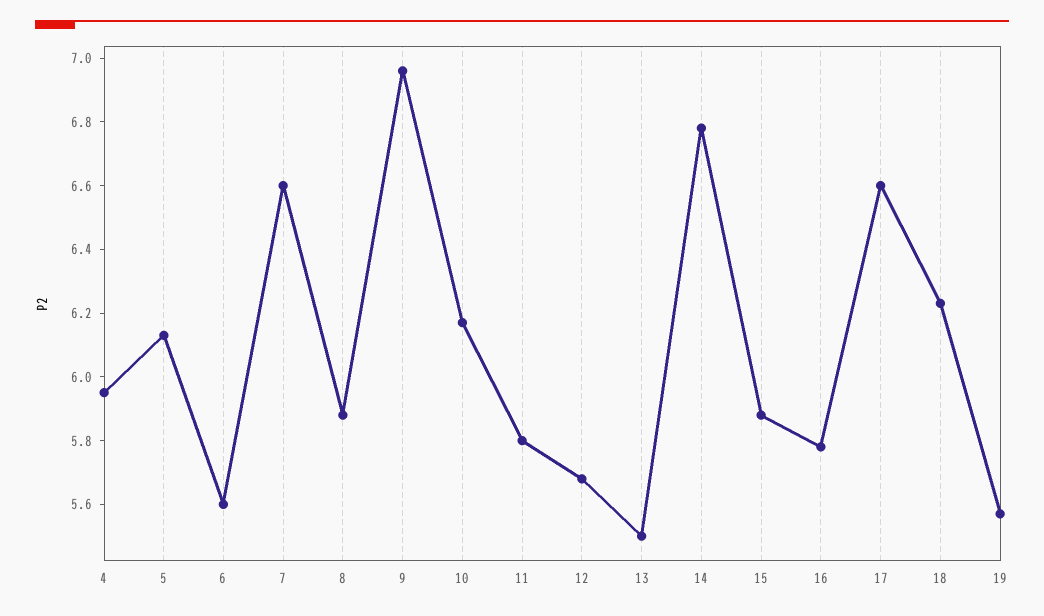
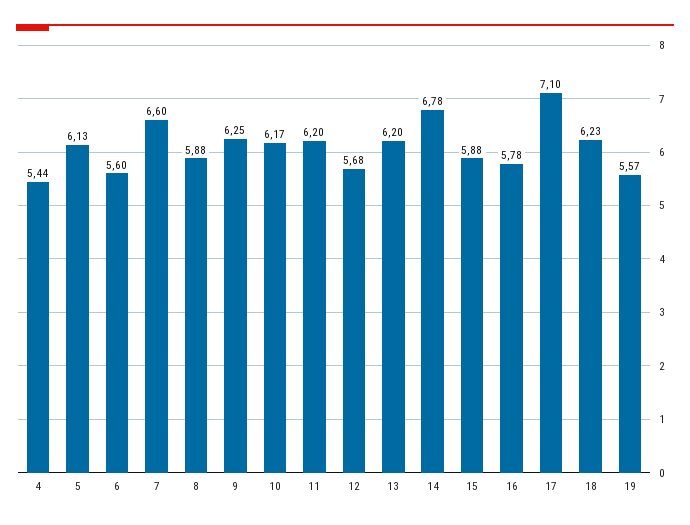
  {
-   "4": 5.95,
+   "4": 5.44,
    "5": 6.13,
    "6": 5.6,
    "7": 6.6,
    "8": 5.88,
-   "9": 6.95,
+   "9": 6.25,
    "10": 6.17,
-   "11": 5.8,
+   "11": 6.2,
    "12": 5.68,
-   "13": 5.5,
+   "13": 6.2,
    "14": 6.78,
    "15": 5.88,
    "16": 5.78,
-   "17": 6.6,
+   "17": 7.1,
    "18": 6.23,
    "19": 5.57
  }

